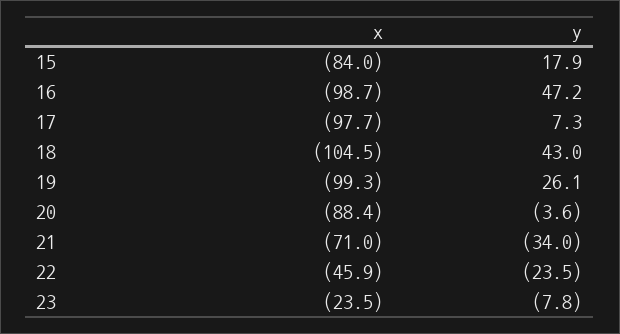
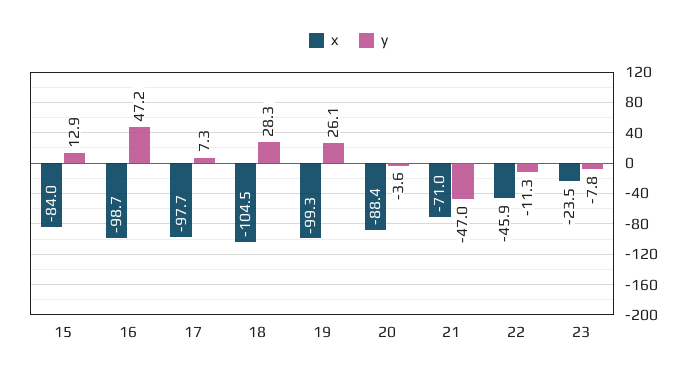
  {
    "x": {
      "15": -84,
      "16": -98.7,
      "17": -97.7,
      "18": -104.5,
      "19": -99.3,
      "20": -88.4,
      "21": -71,
      "22": -45.9,
      "23": -23.5
    },
    "y": {
-     "15": 17.9,
+     "15": 12.9,
      "16": 47.2,
      "17": 7.3,
-     "18": 43,
+     "18": 28.3,
      "19": 26.1,
      "20": -3.6,
-     "21": -34,
+     "21": -47,
-     "22": -23.5,
+     "22": -11.3,
      "23": -7.8
    }
  }

